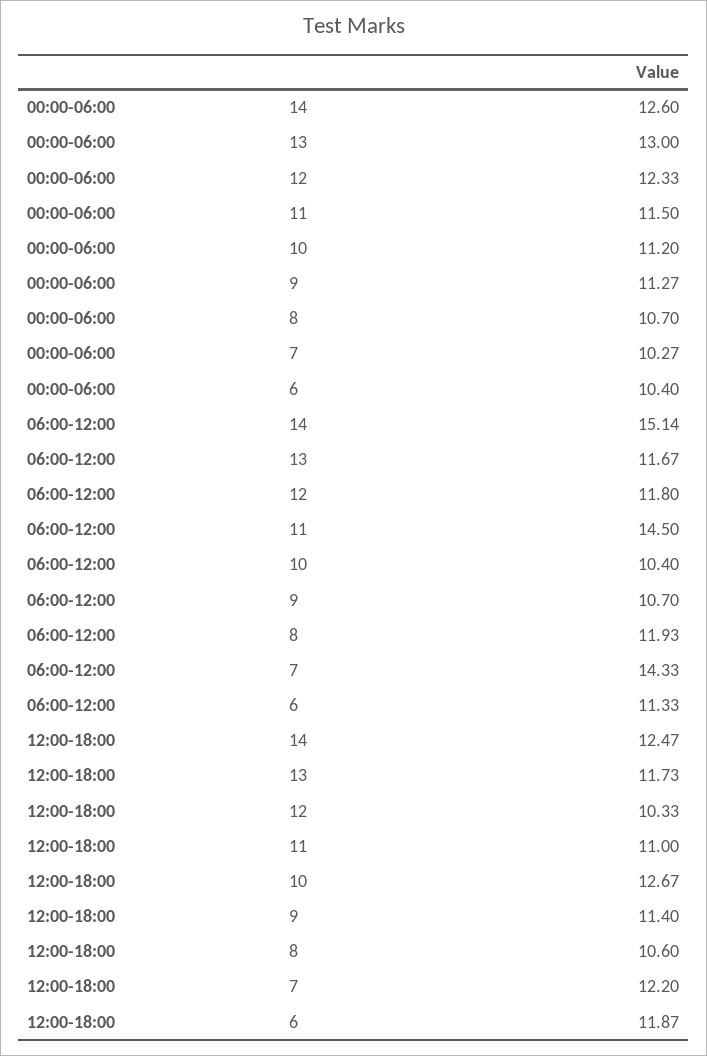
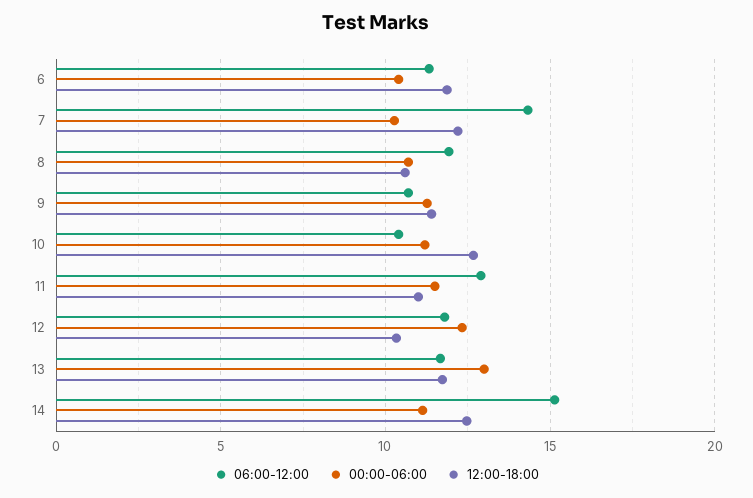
  {
    "00:00-06:00": {
-     "14": 12.6,
+     "14": 11,
      "13": 13,
      "12": 12.33,
      "11": 11.5,
      "10": 11.2,
      "9": 11.27,
      "8": 10.7,
      "7": 10.27,
      "6": 10.4
    },
    "06:00-12:00": {
      "14": 15.14,
      "13": 11.67,
      "12": 11.8,
-     "11": 14.5,
+     "11": 13,
      "10": 10.4,
      "9": 10.7,
      "8": 11.93,
      "7": 14.33,
      "6": 11.33
    },
    "12:00-18:00": {
      "14": 12.47,
      "13": 11.73,
      "12": 10.33,
      "11": 11,
      "10": 12.67,
      "9": 11.4,
      "8": 10.6,
      "7": 12.2,
      "6": 11.87
    }
  }

